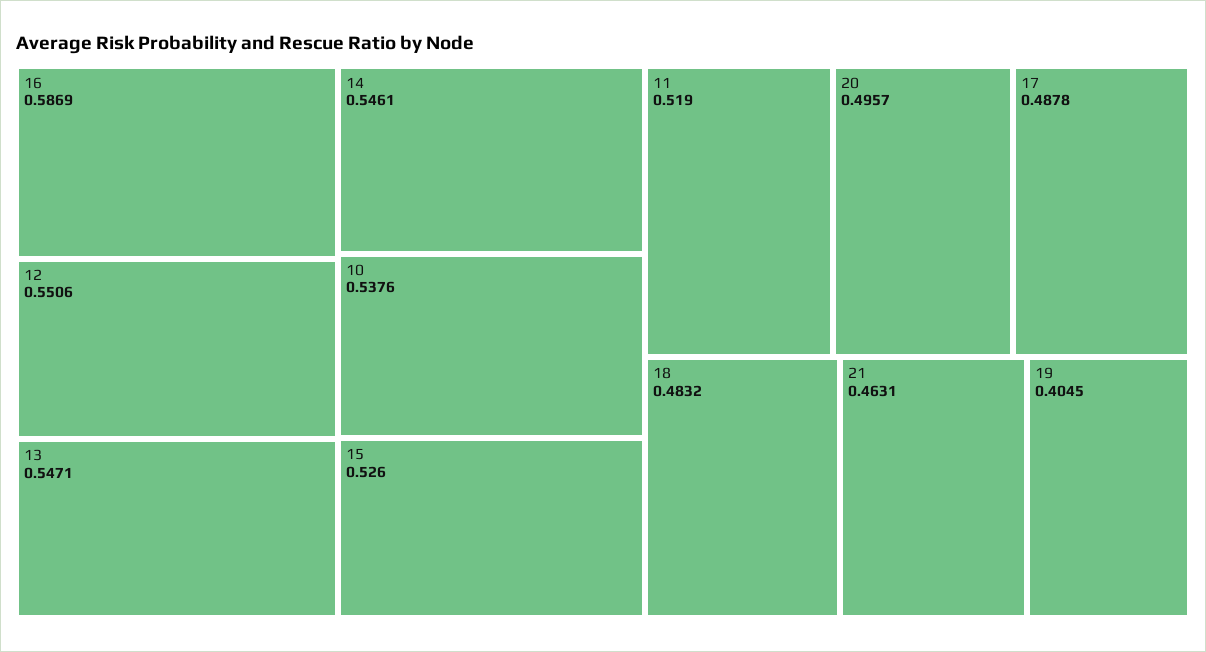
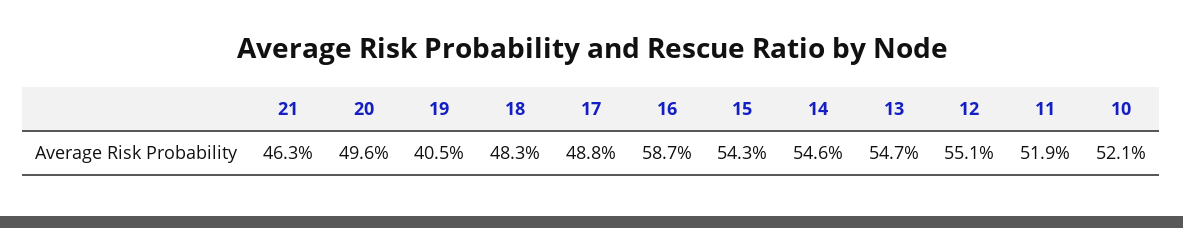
  {
    "16": 0.5869,
    "12": 0.5506,
    "13": 0.5471,
    "14": 0.5461,
-   "10": 0.5376,
+   "10": 0.521,
-   "15": 0.526,
+   "15": 0.543,
    "11": 0.519,
    "20": 0.4957,
    "17": 0.4878,
    "18": 0.4832,
    "21": 0.4631,
    "19": 0.4045
  }

